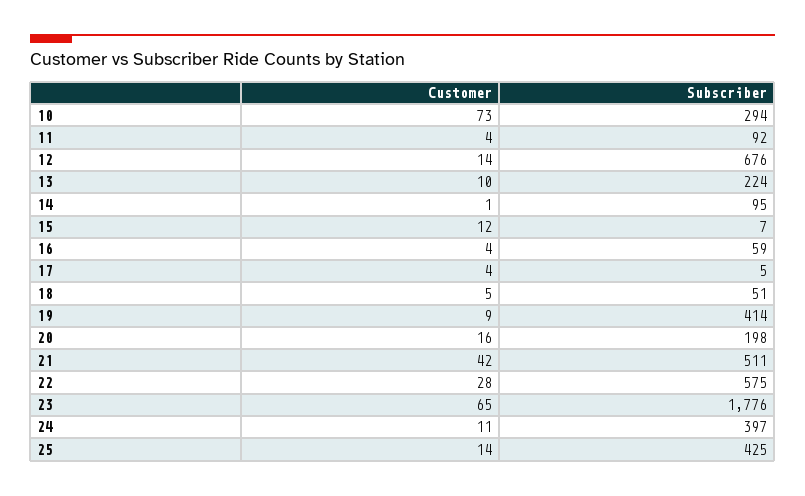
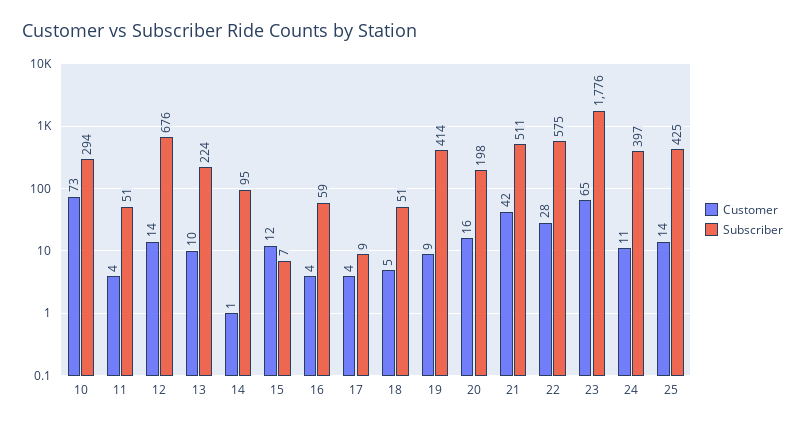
  {
    "Customer": {
      "10": 73,
      "11": 4,
      "12": 14,
      "13": 10,
      "14": 1,
      "15": 12,
      "16": 4,
      "17": 4,
      "18": 5,
      "19": 9,
      "20": 16,
      "21": 42,
      "22": 28,
      "23": 65,
      "24": 11,
      "25": 14
    },
    "Subscriber": {
      "10": 294,
-     "11": 92,
+     "11": 51,
      "12": 676,
      "13": 224,
      "14": 95,
      "15": 7,
      "16": 59,
-     "17": 5,
+     "17": 9,
      "18": 51,
      "19": 414,
      "20": 198,
      "21": 511,
      "22": 575,
      "23": 1776,
      "24": 397,
      "25": 425
    }
  }

